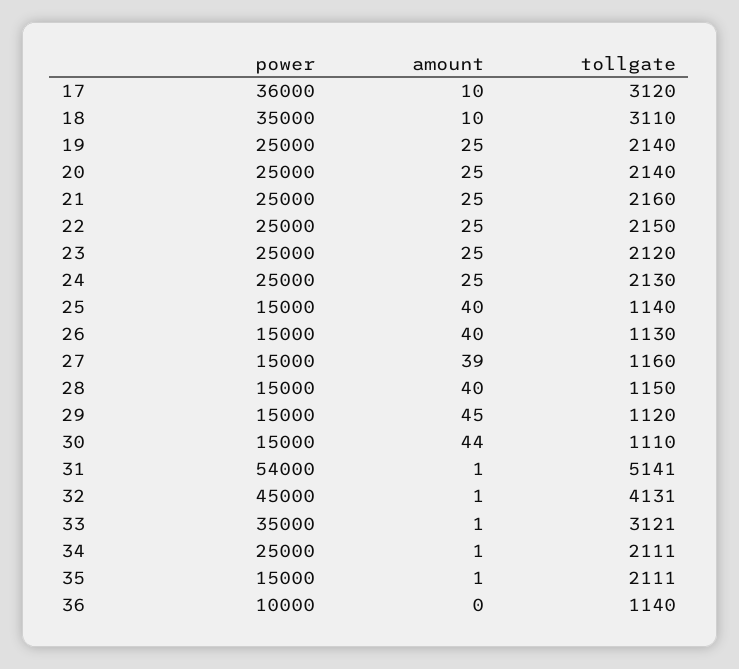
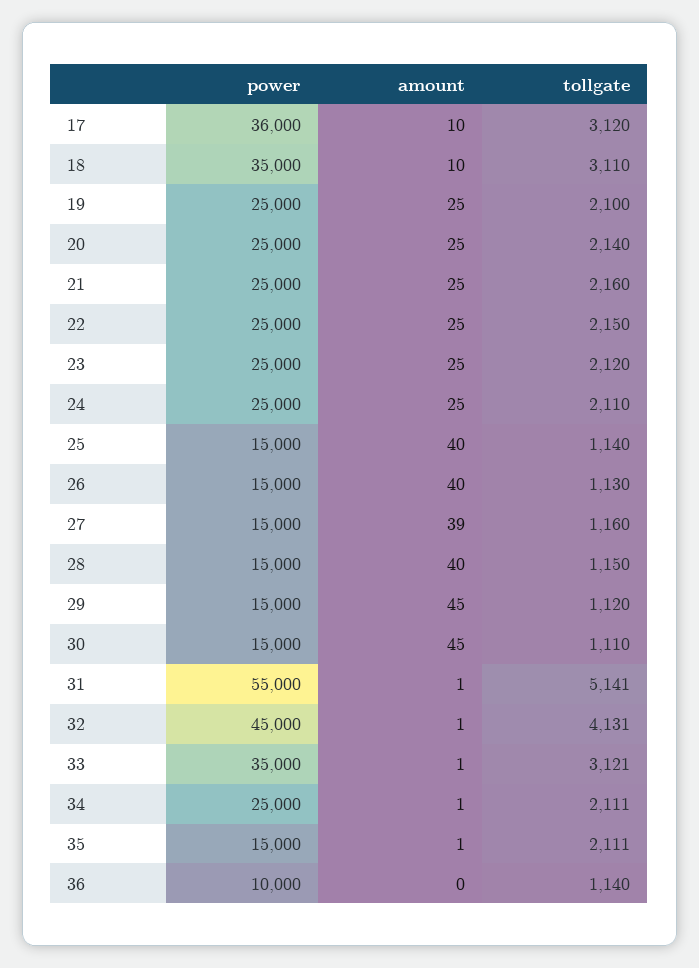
  {
    "power": {
      "17": 36000,
      "18": 35000,
      "19": 25000,
      "20": 25000,
      "21": 25000,
      "22": 25000,
      "23": 25000,
      "24": 25000,
      "25": 15000,
      "26": 15000,
      "27": 15000,
      "28": 15000,
      "29": 15000,
      "30": 15000,
-     "31": 54000,
+     "31": 55000,
      "32": 45000,
      "33": 35000,
      "34": 25000,
      "35": 15000,
      "36": 10000
    },
    "amount": {
      "17": 10,
      "18": 10,
      "19": 25,
      "20": 25,
      "21": 25,
      "22": 25,
      "23": 25,
      "24": 25,
      "25": 40,
      "26": 40,
      "27": 39,
      "28": 40,
      "29": 45,
-     "30": 44,
+     "30": 45,
      "31": 1,
      "32": 1,
      "33": 1,
      "34": 1,
      "35": 1,
      "36": 0
    },
    "tollgate": {
      "17": 3120,
      "18": 3110,
-     "19": 2140,
+     "19": 2100,
      "20": 2140,
      "21": 2160,
      "22": 2150,
      "23": 2120,
-     "24": 2130,
+     "24": 2110,
      "25": 1140,
      "26": 1130,
      "27": 1160,
      "28": 1150,
      "29": 1120,
      "30": 1110,
      "31": 5141,
      "32": 4131,
      "33": 3121,
      "34": 2111,
      "35": 2111,
      "36": 1140
    }
  }

